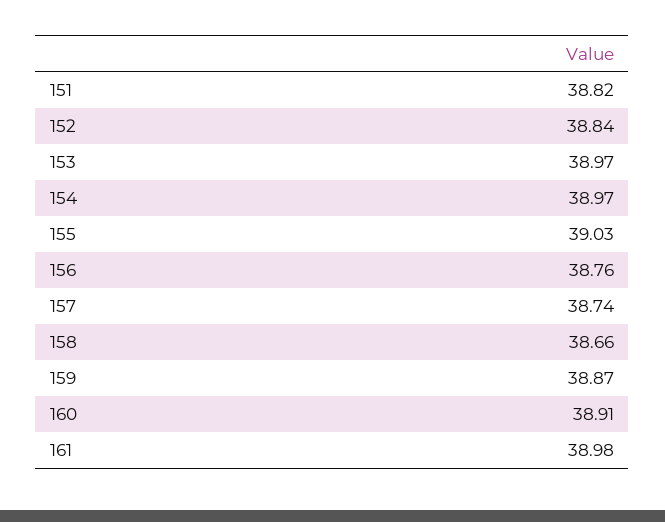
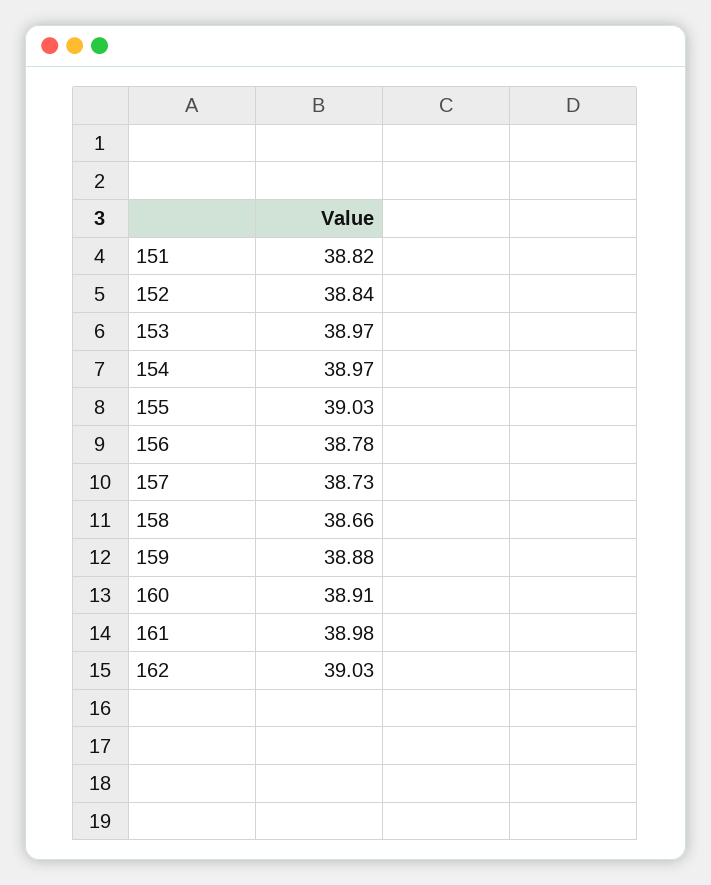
  {
    "151": 38.82,
    "152": 38.84,
    "153": 38.97,
    "154": 38.97,
    "155": 39.03,
-   "156": 38.76,
+   "156": 38.78,
-   "157": 38.74,
+   "157": 38.73,
    "158": 38.66,
-   "159": 38.87,
+   "159": 38.88,
    "160": 38.91,
-   "161": 38.98
+   "161": 38.98,
+   "162": 39.03
  }

